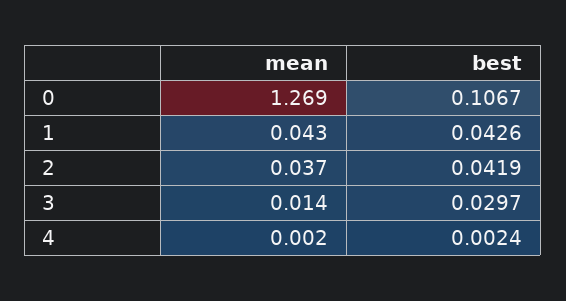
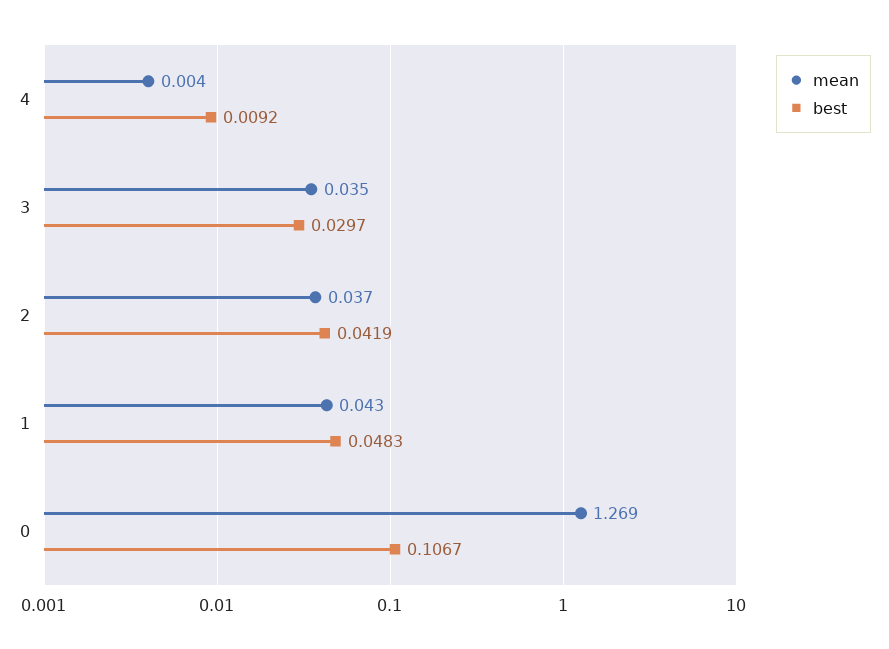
  {
    "mean": {
      "0": 1.269,
      "1": 0.043,
      "2": 0.037,
-     "3": 0.014,
+     "3": 0.035,
-     "4": 0.002
+     "4": 0.004
    },
    "best": {
      "0": 0.1067,
-     "1": 0.0426,
+     "1": 0.0483,
      "2": 0.0419,
      "3": 0.0297,
-     "4": 0.0024
+     "4": 0.0092
    }
  }

